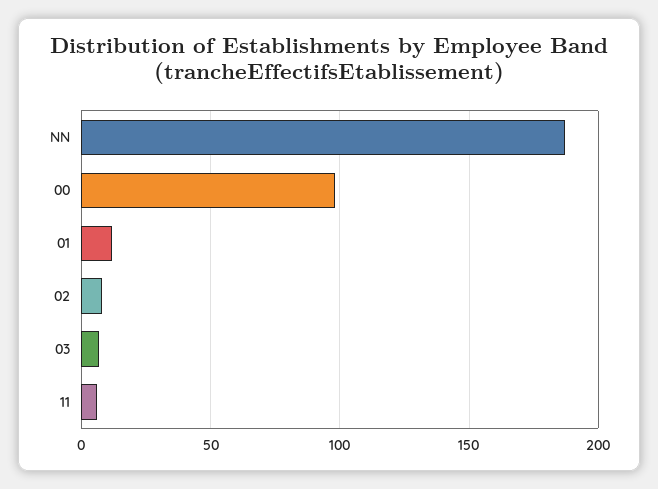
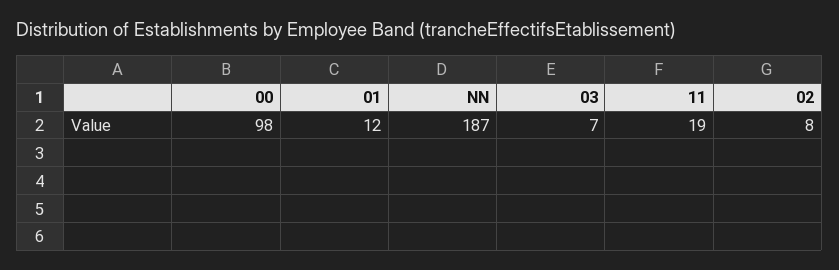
  {
    "NN": 187,
    "00": 98,
    "01": 12,
    "02": 8,
    "03": 7,
-   "11": 5
+   "11": 19
  }

